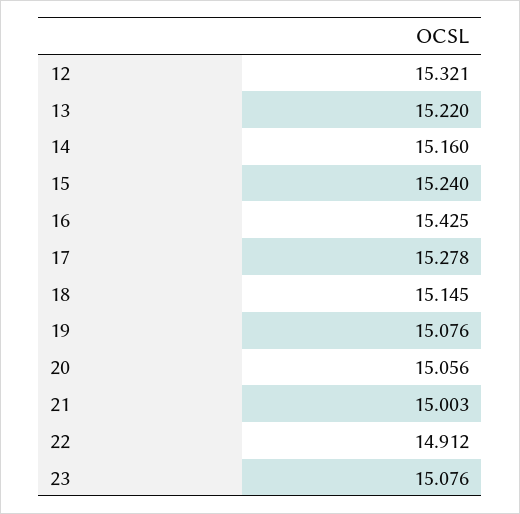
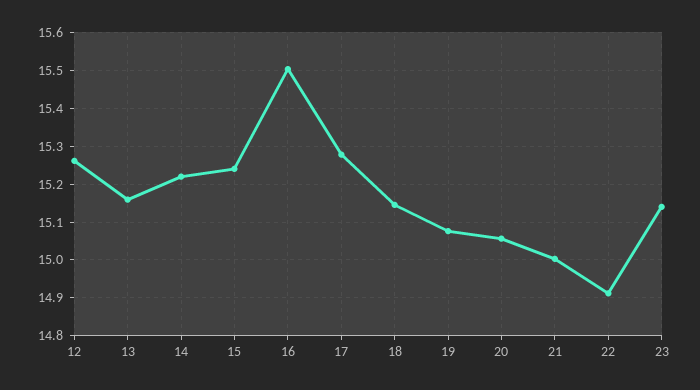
  {
-   "12": 15.321,
+   "12": 15.26,
-   "13": 15.22,
+   "13": 15.16,
-   "14": 15.16,
+   "14": 15.22,
    "15": 15.24,
-   "16": 15.425,
+   "16": 15.5,
    "17": 15.278,
    "18": 15.145,
    "19": 15.076,
    "20": 15.056,
    "21": 15.003,
    "22": 14.912,
-   "23": 15.076
+   "23": 15.14
  }

